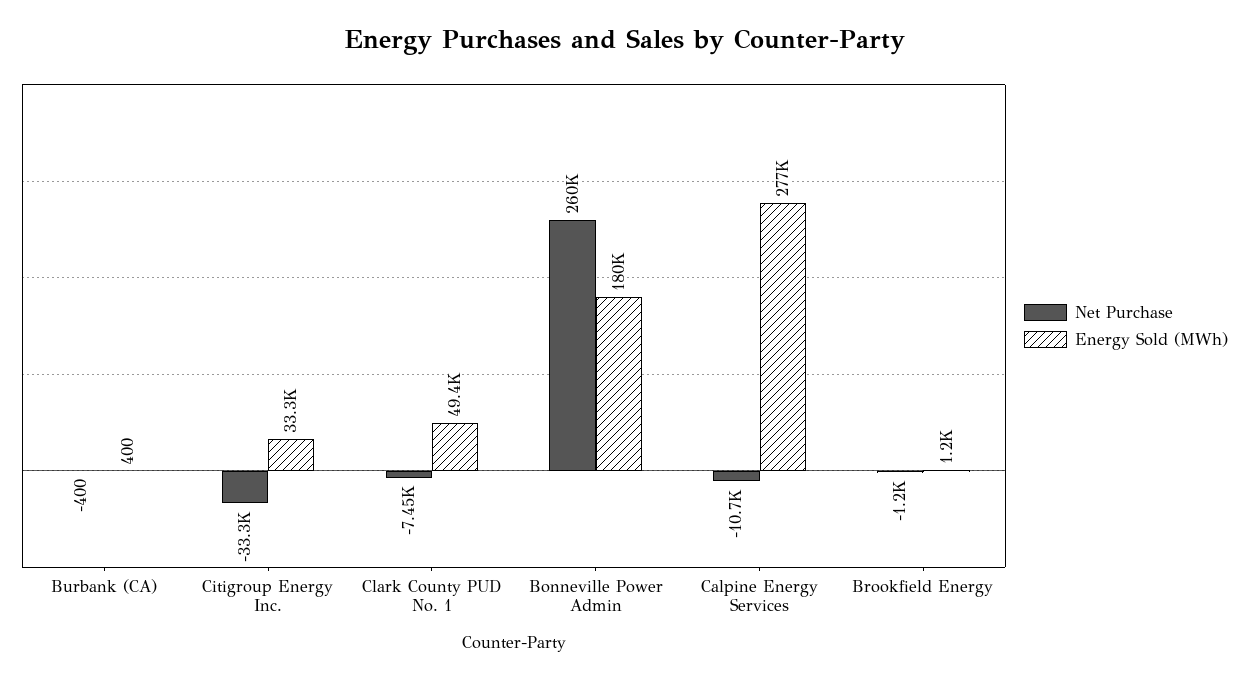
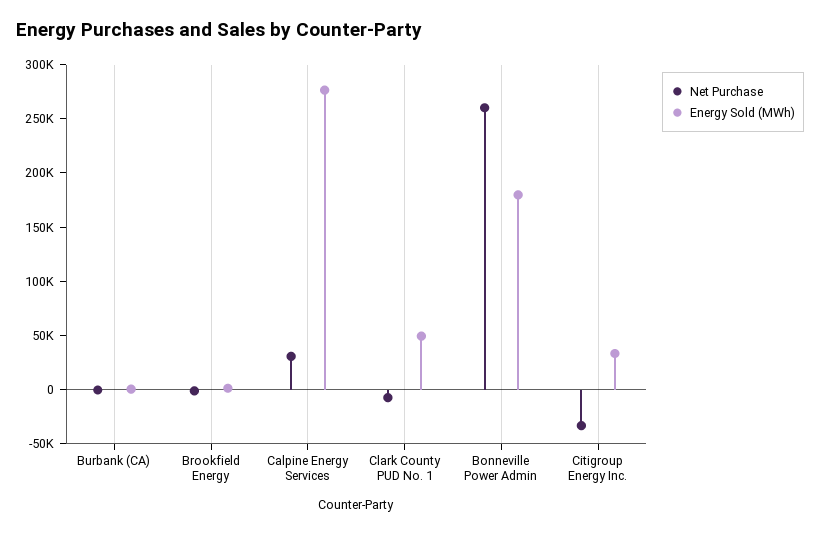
  {
    "Net Purchase": {
      "Burbank (CA)": -400,
      "Citigroup Energy Inc.": -33300,
      "Clark County PUD No. 1": -7450,
      "Bonneville Power Admin": 260000,
-     "Calpine Energy Services": -10700,
+     "Calpine Energy Services": 30000,
      "Brookfield Energy": -1200
    },
    "Energy Sold (MWh)": {
      "Burbank (CA)": 400,
      "Citigroup Energy Inc.": 33300,
      "Clark County PUD No. 1": 49400,
      "Bonneville Power Admin": 180000,
      "Calpine Energy Services": 277000,
      "Brookfield Energy": 1200
    }
  }

